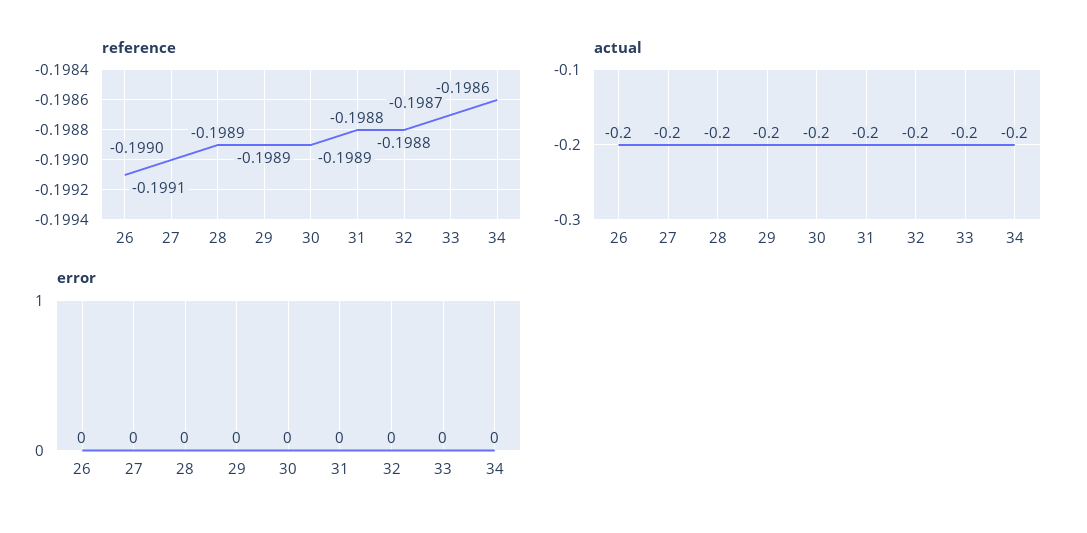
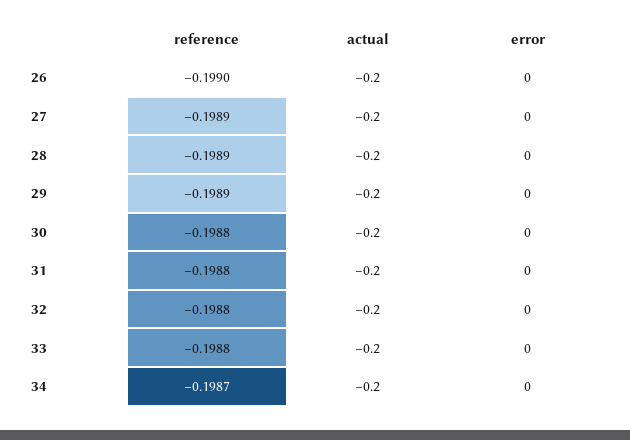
  {
    "reference": {
-     "26": -0.1991,
+     "26": -0.199,
-     "27": -0.199,
+     "27": -0.1989,
      "28": -0.1989,
      "29": -0.1989,
-     "30": -0.1989,
+     "30": -0.1988,
      "31": -0.1988,
      "32": -0.1988,
-     "33": -0.1987,
+     "33": -0.1988,
-     "34": -0.1986
+     "34": -0.1987
    },
    "actual": {
      "26": -0.2,
      "27": -0.2,
      "28": -0.2,
      "29": -0.2,
      "30": -0.2,
      "31": -0.2,
      "32": -0.2,
      "33": -0.2,
      "34": -0.2
    },
    "error": {
      "26": 0,
      "27": 0,
      "28": 0,
      "29": 0,
      "30": 0,
      "31": 0,
      "32": 0,
      "33": 0,
      "34": 0
    }
  }

